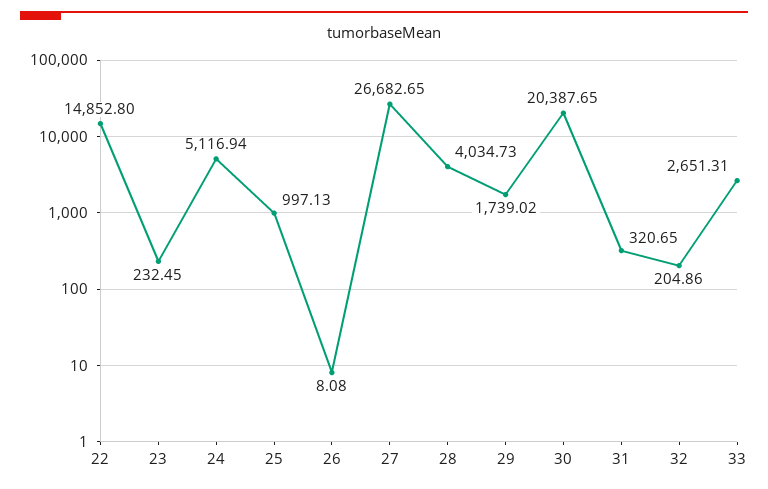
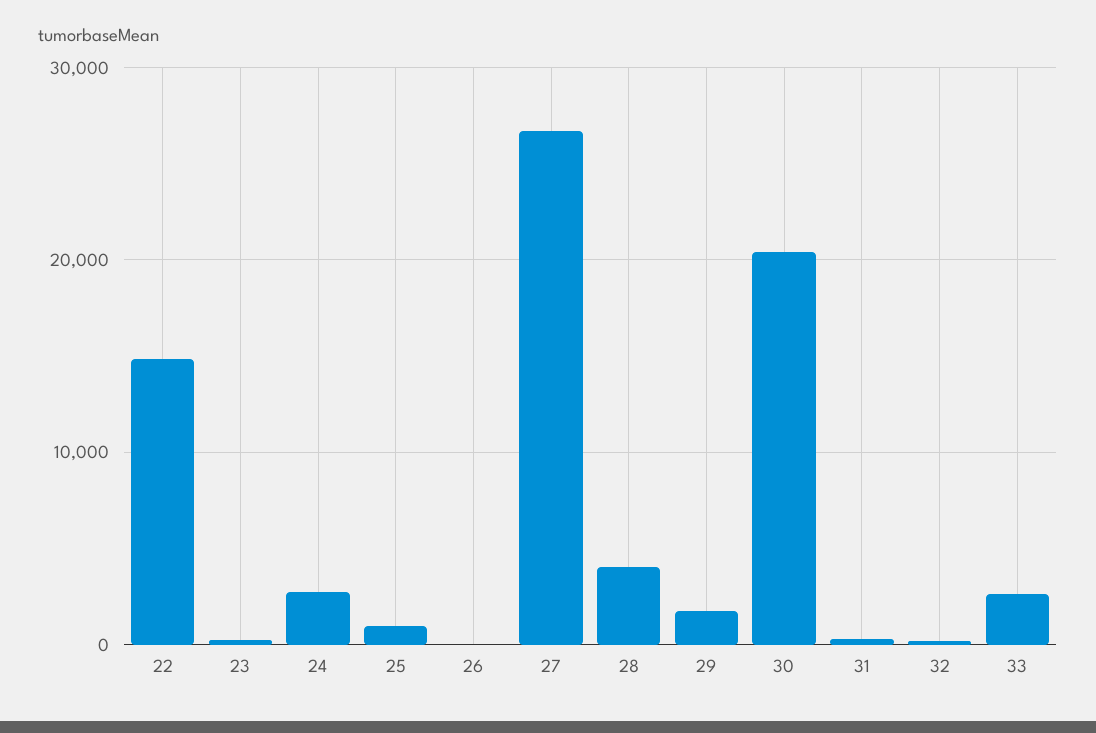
  {
    "22": 14852.8,
    "23": 232.45,
-   "24": 5116.94,
+   "24": 3000,
    "25": 997.13,
    "26": 8.08,
    "27": 26682.65,
    "28": 4034.73,
    "29": 1739.02,
    "30": 20387.65,
    "31": 320.65,
    "32": 204.86,
    "33": 2651.31
  }

